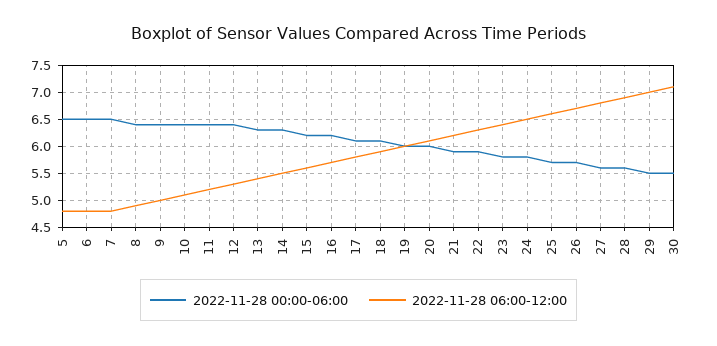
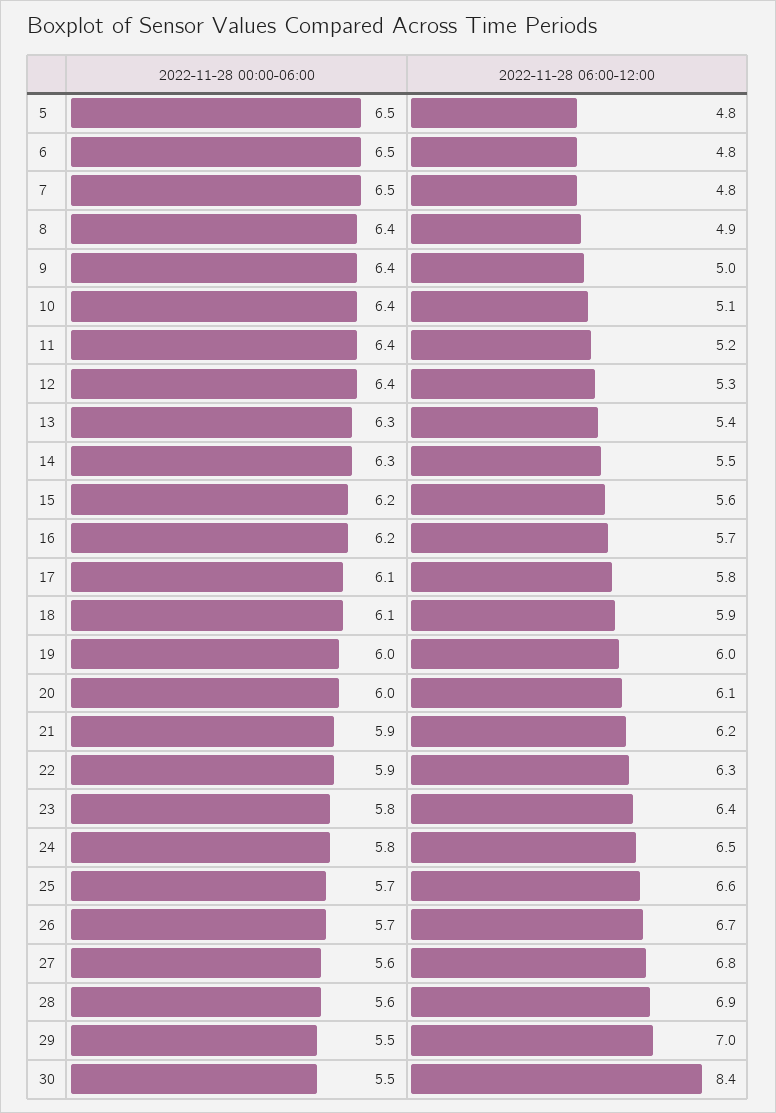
  {
    "2022-11-28 00:00-06:00": {
      "5": 6.5,
      "6": 6.5,
      "7": 6.5,
      "8": 6.4,
      "9": 6.4,
      "10": 6.4,
      "11": 6.4,
      "12": 6.4,
      "13": 6.3,
      "14": 6.3,
      "15": 6.2,
      "16": 6.2,
      "17": 6.1,
      "18": 6.1,
      "19": 6,
      "20": 6,
      "21": 5.9,
      "22": 5.9,
      "23": 5.8,
      "24": 5.8,
      "25": 5.7,
      "26": 5.7,
      "27": 5.6,
      "28": 5.6,
      "29": 5.5,
      "30": 5.5
    },
    "2022-11-28 06:00-12:00": {
      "5": 4.8,
      "6": 4.8,
      "7": 4.8,
      "8": 4.9,
      "9": 5,
      "10": 5.1,
      "11": 5.2,
      "12": 5.3,
      "13": 5.4,
      "14": 5.5,
      "15": 5.6,
      "16": 5.7,
      "17": 5.8,
      "18": 5.9,
      "19": 6,
      "20": 6.1,
      "21": 6.2,
      "22": 6.3,
      "23": 6.4,
      "24": 6.5,
      "25": 6.6,
      "26": 6.7,
      "27": 6.8,
      "28": 6.9,
      "29": 7,
-     "30": 7
+     "30": 8.4
    }
  }

